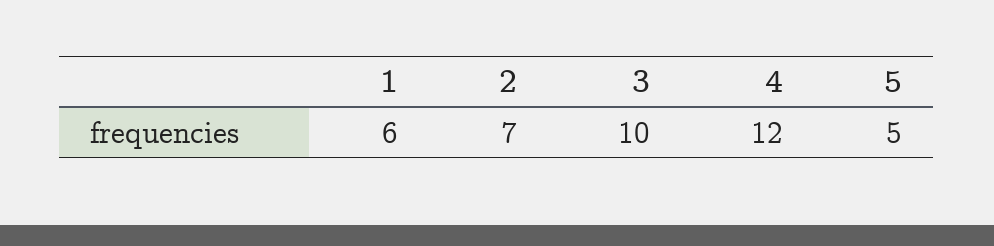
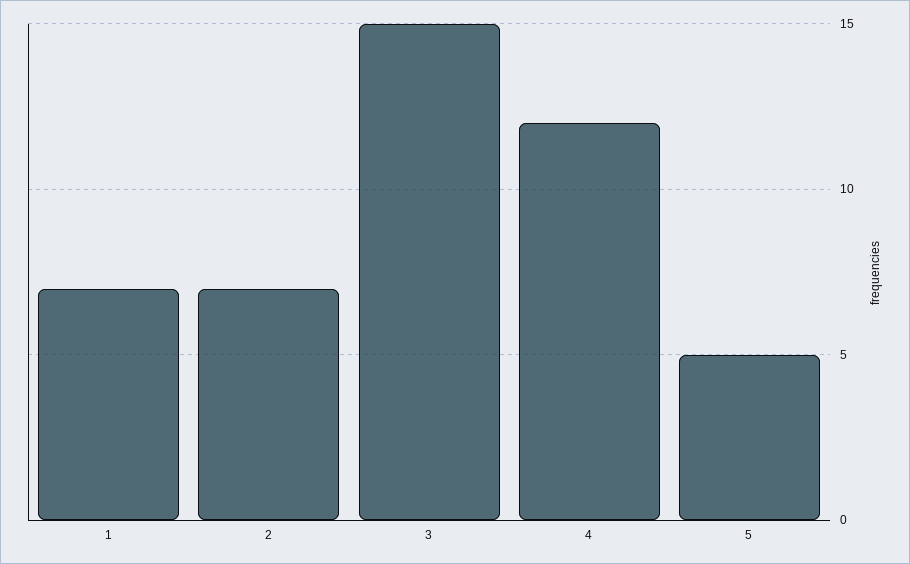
  {
-   "1": 6,
+   "1": 7,
    "2": 7,
-   "3": 10,
+   "3": 15,
    "4": 12,
    "5": 5
  }

